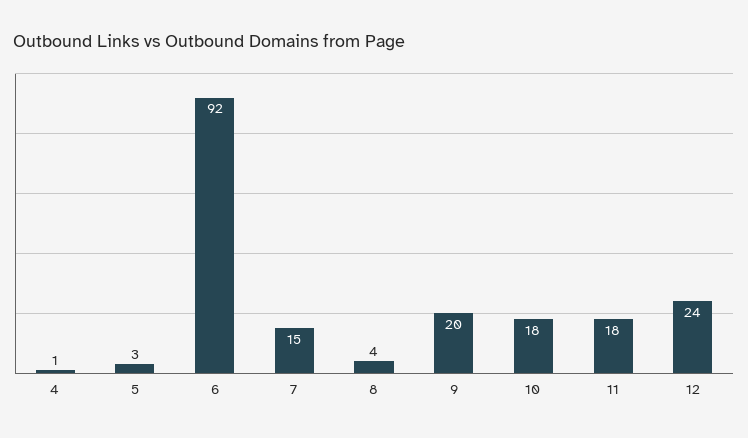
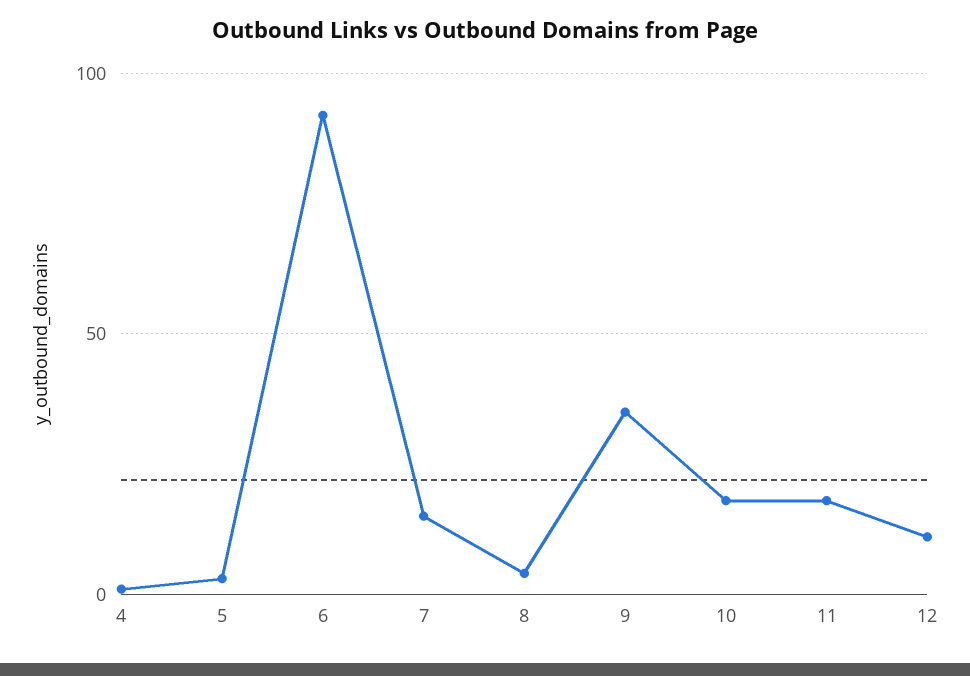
  {
    "4": 1,
    "5": 3,
    "6": 92,
    "7": 15,
    "8": 4,
-   "9": 20,
+   "9": 35,
    "10": 18,
    "11": 18,
-   "12": 24
+   "12": 10
  }

